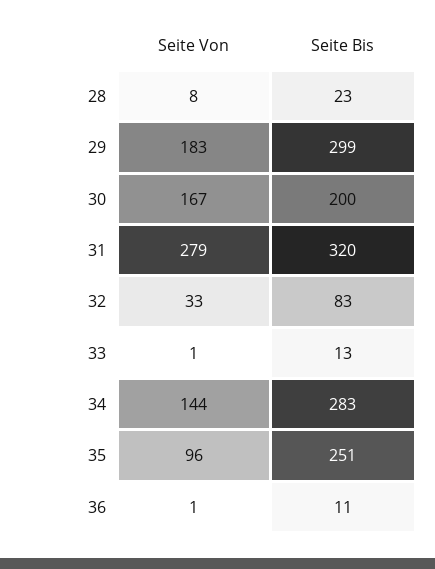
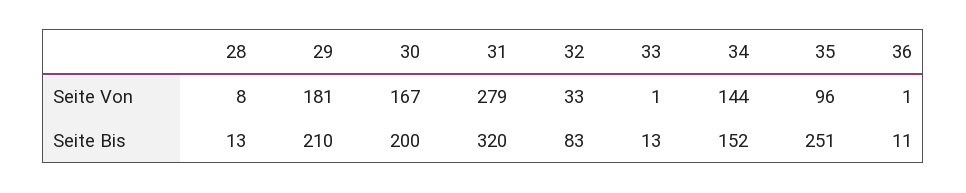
  {
    "Seite Von": {
      "28": 8,
-     "29": 183,
+     "29": 181,
      "30": 167,
      "31": 279,
      "32": 33,
      "33": 1,
      "34": 144,
      "35": 96,
      "36": 1
    },
    "Seite Bis": {
-     "28": 23,
+     "28": 13,
-     "29": 299,
+     "29": 210,
      "30": 200,
      "31": 320,
      "32": 83,
      "33": 13,
-     "34": 283,
+     "34": 152,
      "35": 251,
      "36": 11
    }
  }

